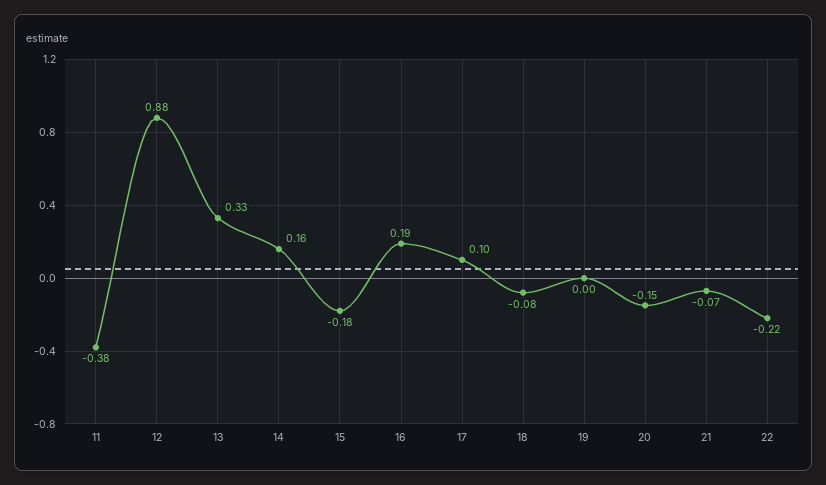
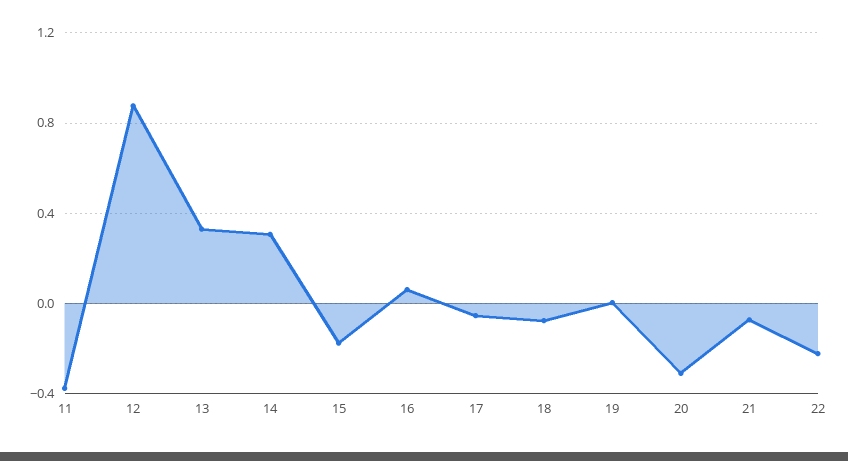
  {
    "11": -0.38,
    "12": 0.88,
    "13": 0.33,
-   "14": 0.16,
+   "14": 0.3,
    "15": -0.18,
-   "16": 0.19,
+   "16": 0.05,
-   "17": 0.1,
+   "17": -0.05,
    "18": -0.08,
    "19": 0,
-   "20": -0.15,
+   "20": -0.3,
    "21": -0.07,
    "22": -0.22
  }

